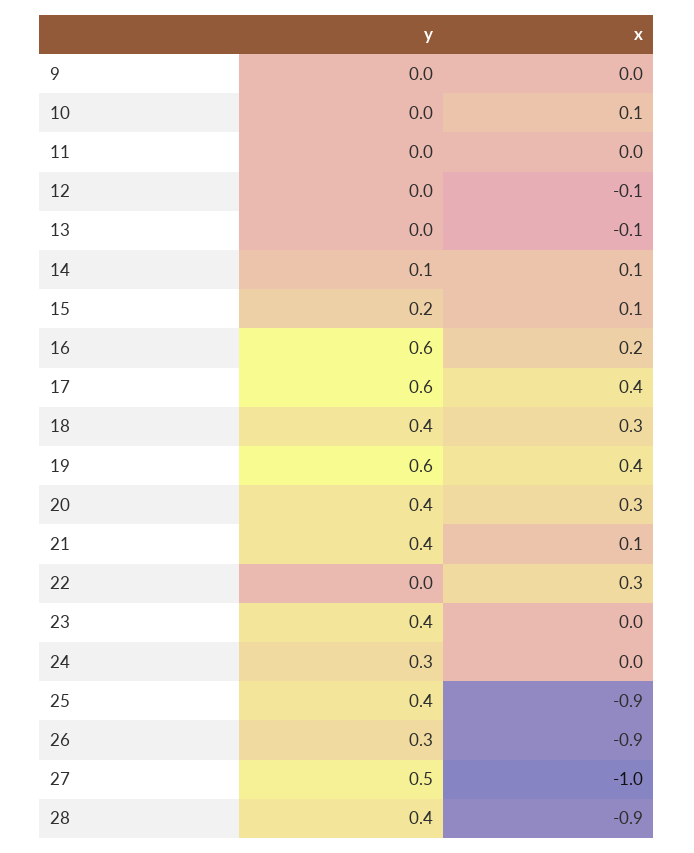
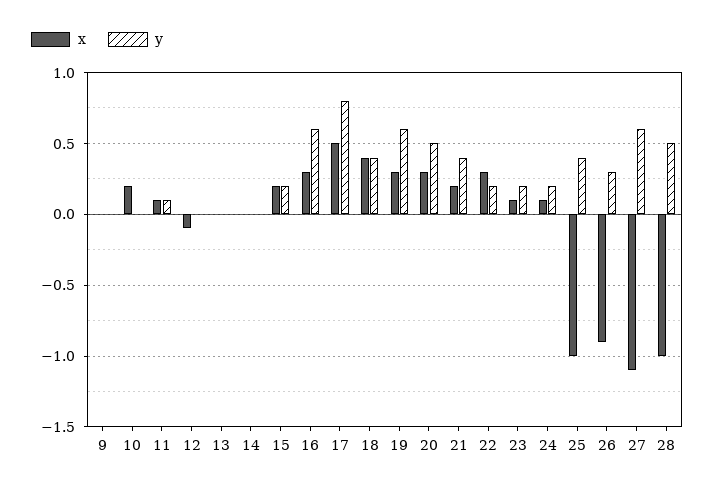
  {
    "y": {
      "9": 0,
      "10": 0,
-     "11": 0,
+     "11": 0.1,
      "12": 0,
      "13": 0,
-     "14": 0.1,
+     "14": 0,
      "15": 0.2,
      "16": 0.6,
-     "17": 0.6,
+     "17": 0.8,
      "18": 0.4,
      "19": 0.6,
-     "20": 0.4,
+     "20": 0.5,
      "21": 0.4,
-     "22": 0,
+     "22": 0.2,
-     "23": 0.4,
+     "23": 0.2,
-     "24": 0.3,
+     "24": 0.2,
      "25": 0.4,
      "26": 0.3,
-     "27": 0.5,
+     "27": 0.6,
-     "28": 0.4
+     "28": 0.5
    },
    "x": {
      "9": 0,
-     "10": 0.1,
+     "10": 0.2,
-     "11": 0,
+     "11": 0.1,
      "12": -0.1,
-     "13": -0.1,
+     "13": 0,
-     "14": 0.1,
+     "14": 0,
-     "15": 0.1,
+     "15": 0.2,
-     "16": 0.2,
+     "16": 0.3,
-     "17": 0.4,
+     "17": 0.5,
-     "18": 0.3,
+     "18": 0.4,
-     "19": 0.4,
+     "19": 0.3,
      "20": 0.3,
-     "21": 0.1,
+     "21": 0.2,
      "22": 0.3,
-     "23": 0,
+     "23": 0.1,
-     "24": 0,
+     "24": 0.1,
-     "25": -0.9,
+     "25": -1,
      "26": -0.9,
-     "27": -1,
+     "27": -1.1,
-     "28": -0.9
+     "28": -1
    }
  }

